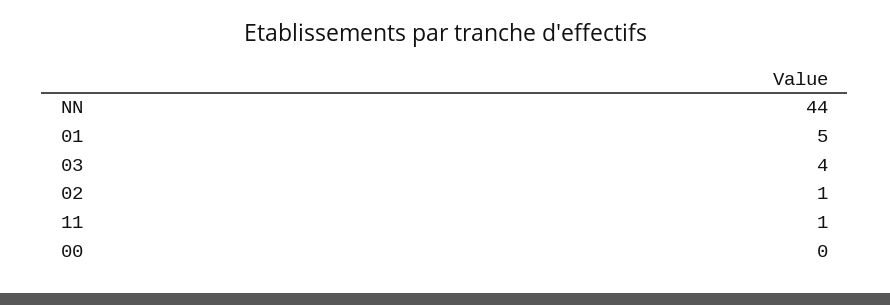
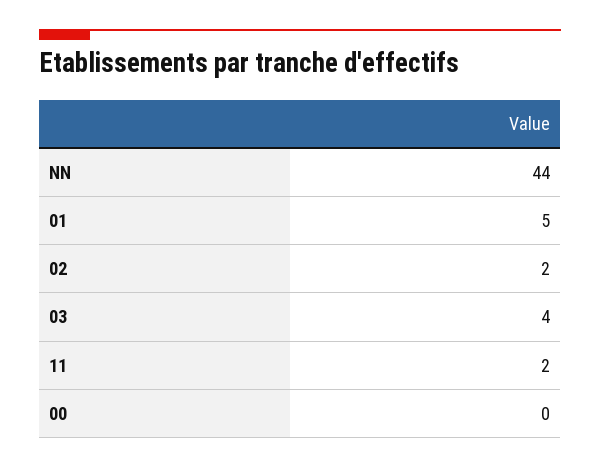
  {
    "NN": 44,
    "01": 5,
    "03": 4,
-   "02": 1,
+   "02": 2,
-   "11": 1,
+   "11": 2,
    "00": 0
  }

